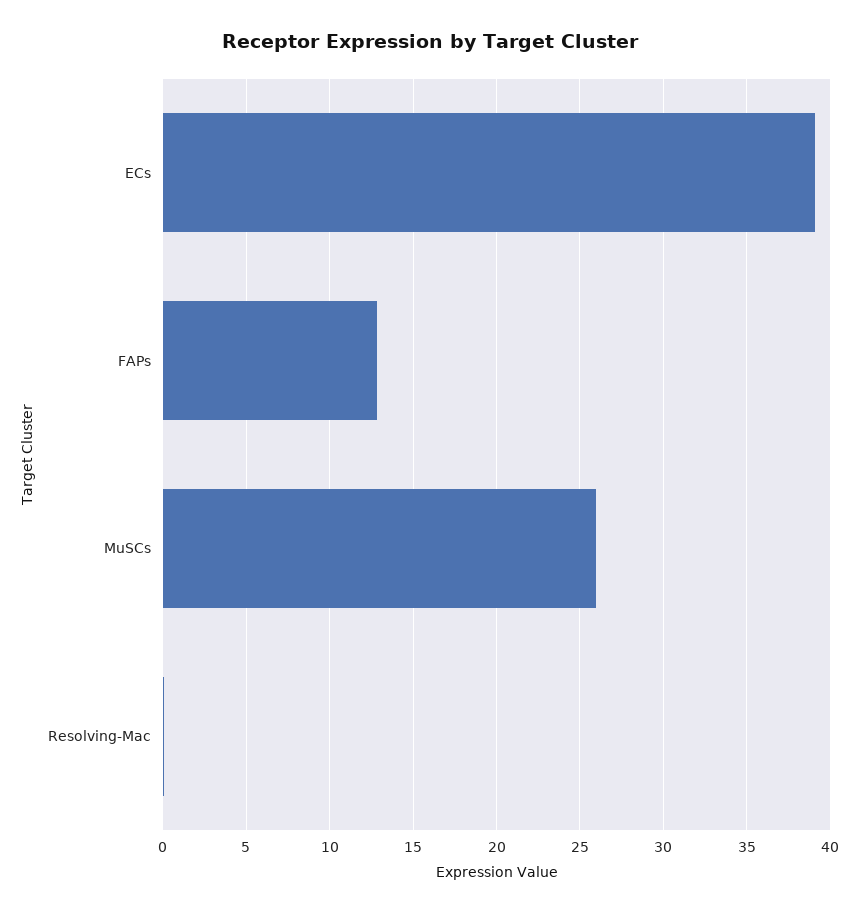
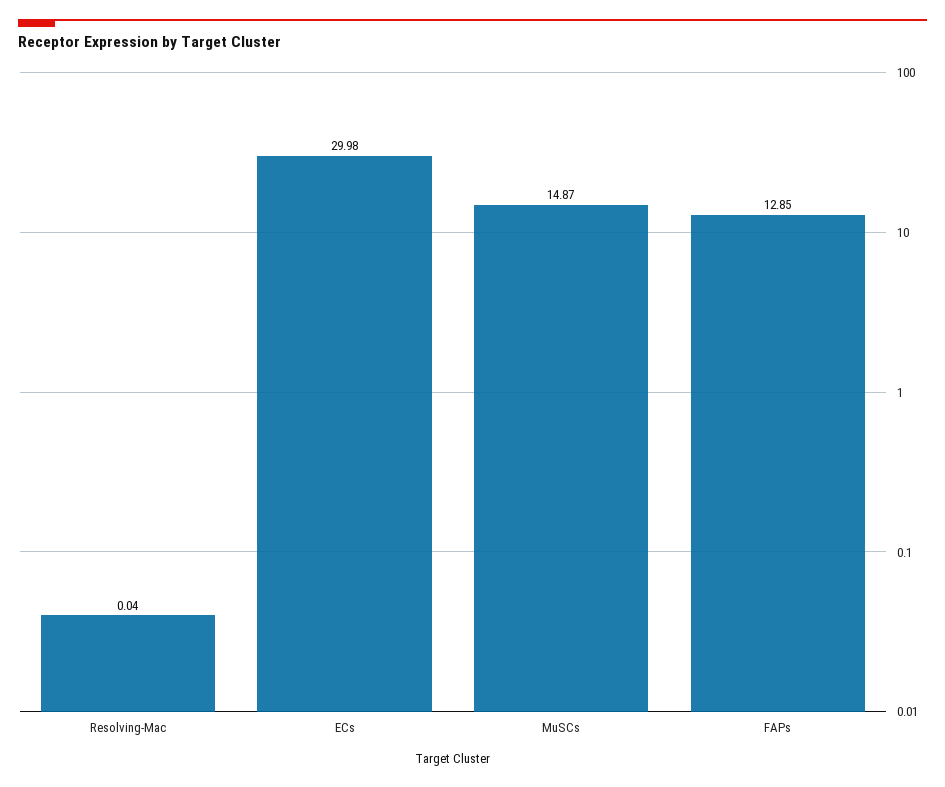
  {
-   "ECs": 39,
+   "ECs": 29.98,
    "FAPs": 12.85,
-   "MuSCs": 26,
+   "MuSCs": 14.87,
    "Resolving-Mac": 0.04
  }

